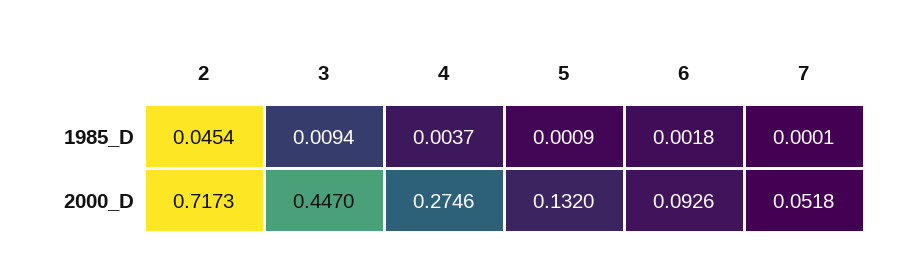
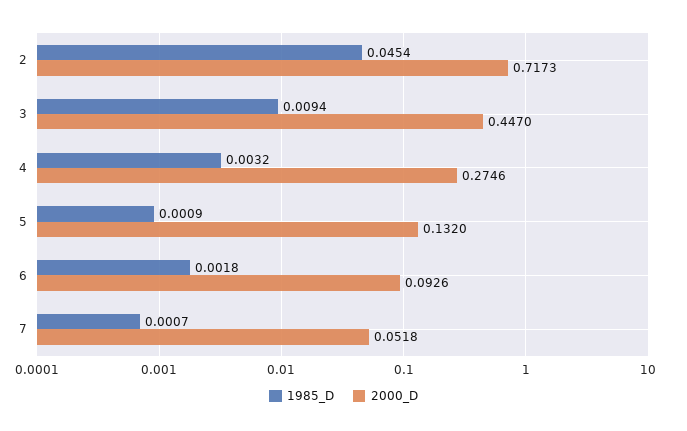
  {
    "1985_D": {
      "2": 0.0454,
      "3": 0.0094,
-     "4": 0.0037,
+     "4": 0.0032,
      "5": 0.0009,
      "6": 0.0018,
-     "7": 0.0001
+     "7": 0.0007
    },
    "2000_D": {
      "2": 0.7173,
      "3": 0.447,
      "4": 0.2746,
      "5": 0.132,
      "6": 0.0926,
      "7": 0.0518
    }
  }

